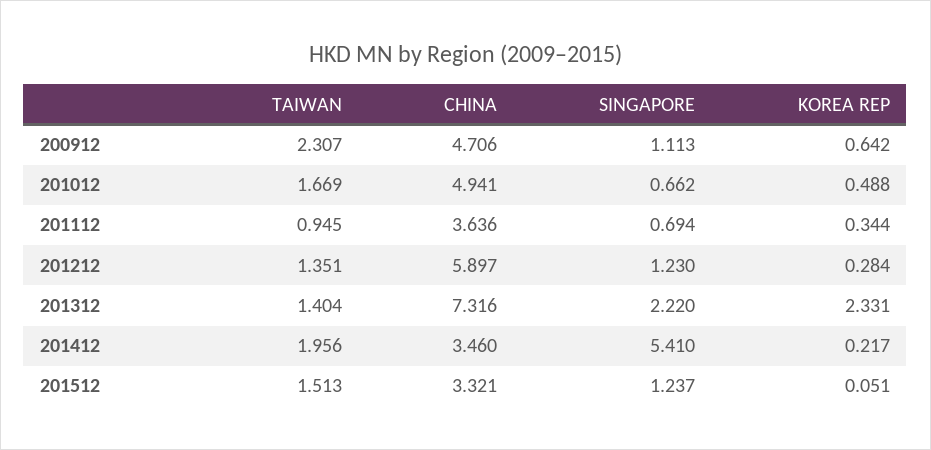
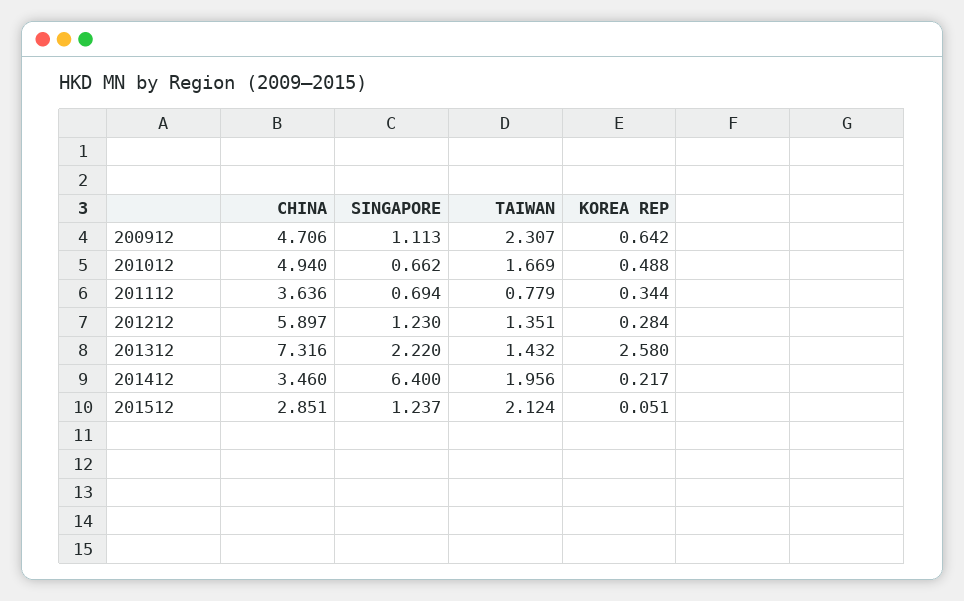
  {
    "TAIWAN": {
      "200912": 2.307,
      "201012": 1.669,
-     "201112": 0.945,
+     "201112": 0.779,
      "201212": 1.351,
-     "201312": 1.404,
+     "201312": 1.432,
      "201412": 1.956,
-     "201512": 1.513
+     "201512": 2.124
    },
    "CHINA": {
      "200912": 4.706,
-     "201012": 4.941,
+     "201012": 4.94,
      "201112": 3.636,
      "201212": 5.897,
      "201312": 7.316,
      "201412": 3.46,
-     "201512": 3.321
+     "201512": 2.851
    },
    "SINGAPORE": {
      "200912": 1.113,
      "201012": 0.662,
      "201112": 0.694,
      "201212": 1.23,
      "201312": 2.22,
-     "201412": 5.41,
+     "201412": 6.4,
      "201512": 1.237
    },
    "KOREA REP": {
      "200912": 0.642,
      "201012": 0.488,
      "201112": 0.344,
      "201212": 0.284,
-     "201312": 2.331,
+     "201312": 2.58,
      "201412": 0.217,
      "201512": 0.051
    }
  }

